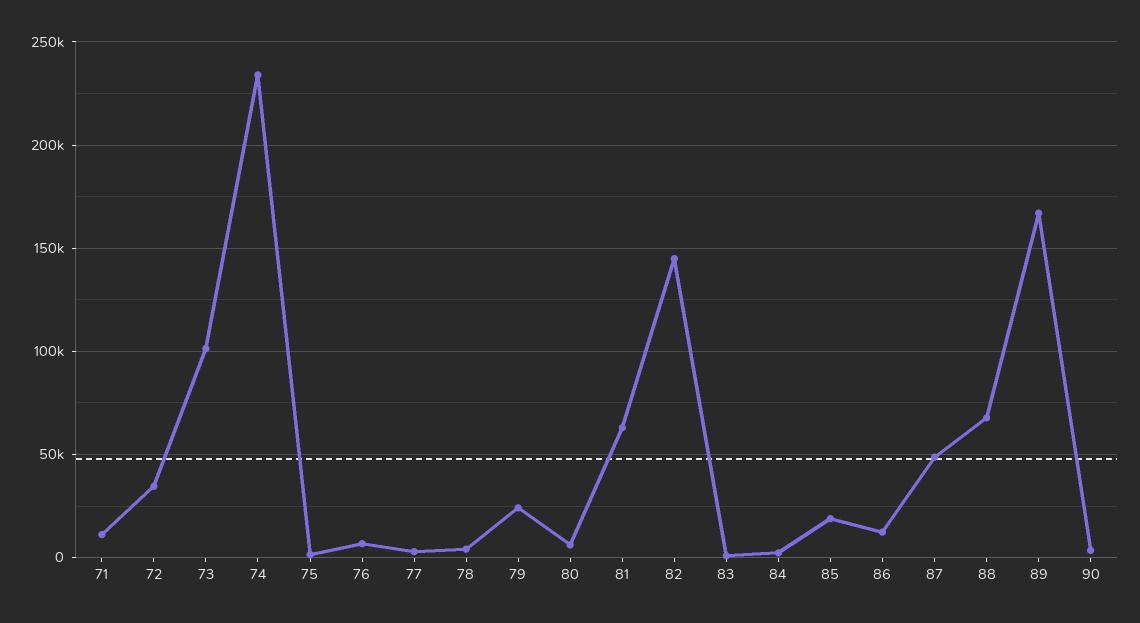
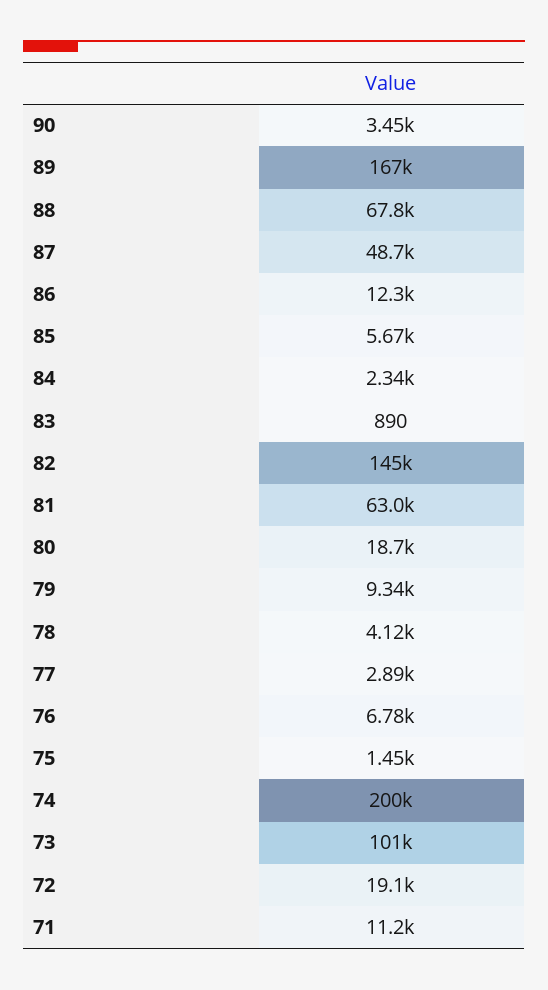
  {
    "71": 11200,
-   "72": 35000,
+   "72": 19100,
    "73": 101000,
-   "74": 235000,
+   "74": 200000,
    "75": 1450,
    "76": 6780,
    "77": 2890,
    "78": 4120,
-   "79": 25000,
+   "79": 9340,
-   "80": 5000,
+   "80": 18700,
    "81": 63000,
    "82": 145000,
    "83": 890,
    "84": 2340,
-   "85": 20000,
+   "85": 5670,
    "86": 12300,
    "87": 48700,
    "88": 67800,
    "89": 167000,
    "90": 3450
  }

